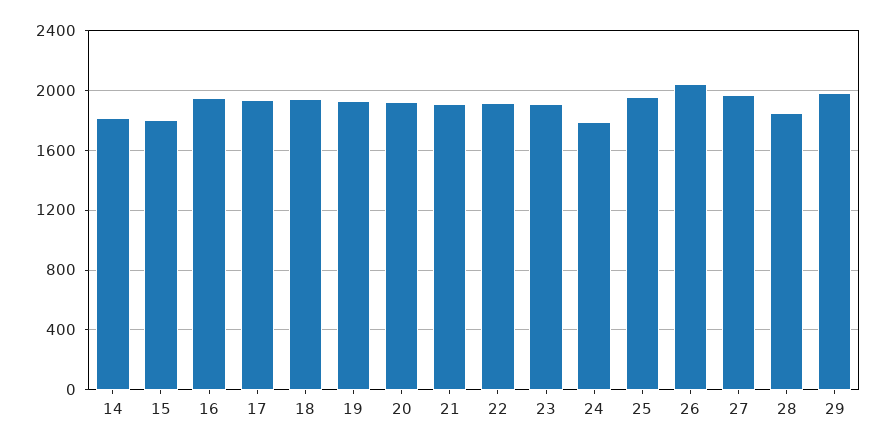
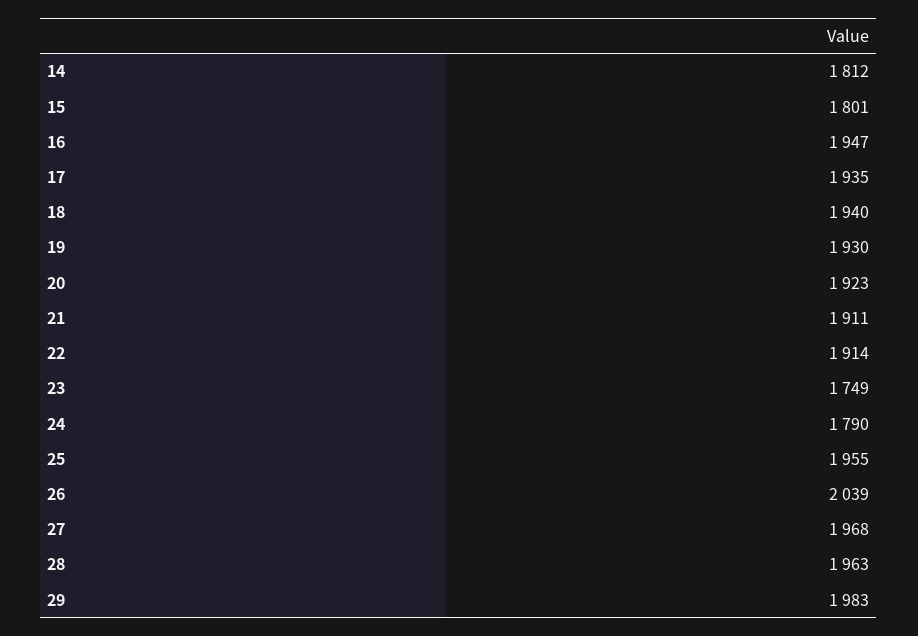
  {
    "14": 1812,
    "15": 1801,
    "16": 1947,
    "17": 1935,
    "18": 1940,
    "19": 1930,
    "20": 1923,
    "21": 1911,
    "22": 1914,
-   "23": 1900,
+   "23": 1749,
    "24": 1790,
    "25": 1955,
    "26": 2039,
    "27": 1968,
-   "28": 1850,
+   "28": 1963,
    "29": 1983
  }

